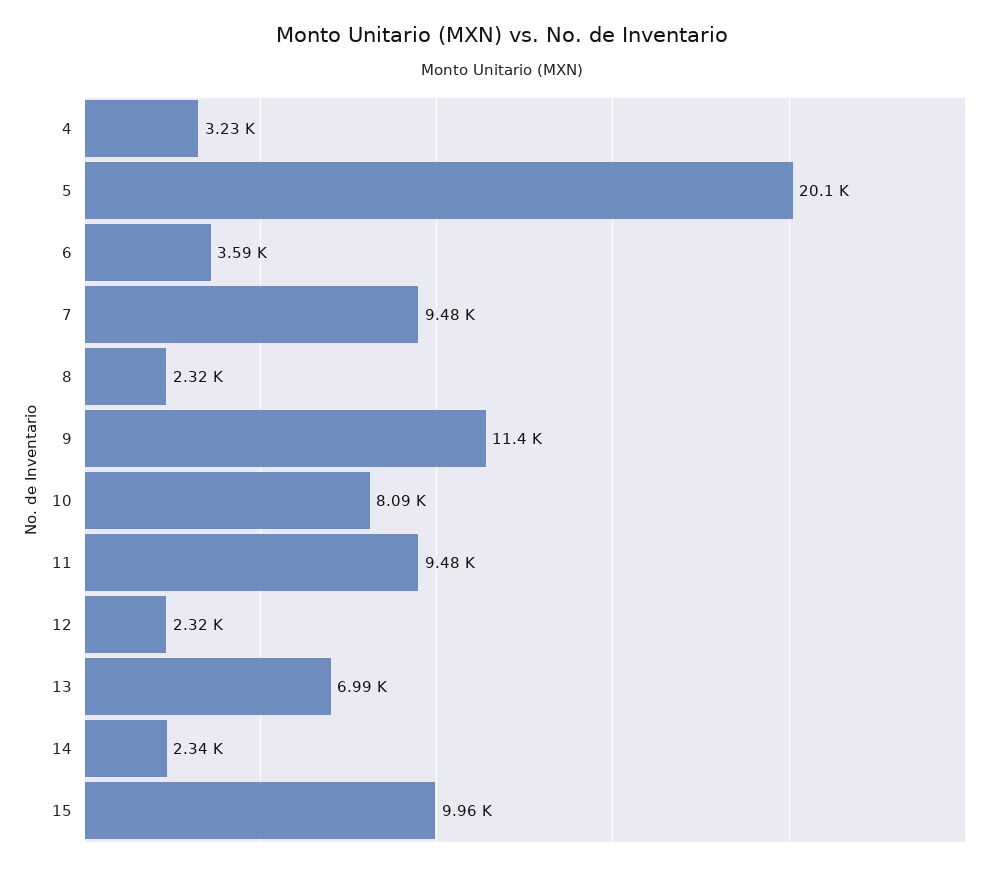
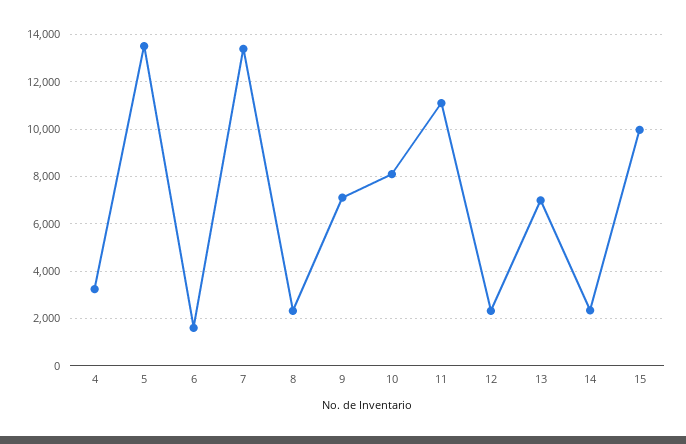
  {
    "4": 3230,
-   "5": 20100,
+   "5": 13500,
-   "6": 3590,
+   "6": 1500,
-   "7": 9480,
+   "7": 13500,
    "8": 2320,
-   "9": 11400,
+   "9": 7000,
    "10": 8090,
-   "11": 9480,
+   "11": 11000,
    "12": 2320,
    "13": 6990,
    "14": 2340,
    "15": 9960
  }

